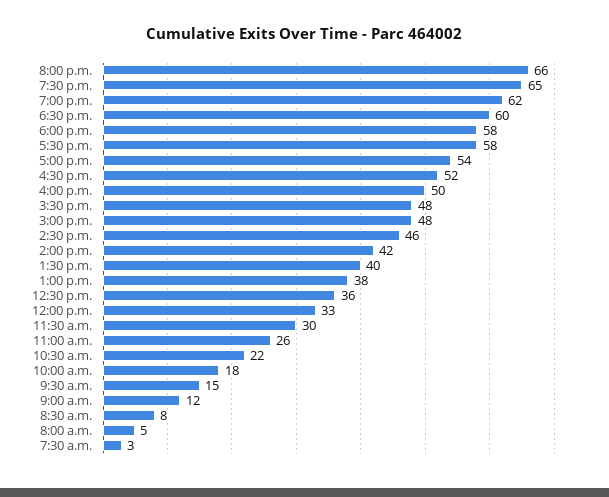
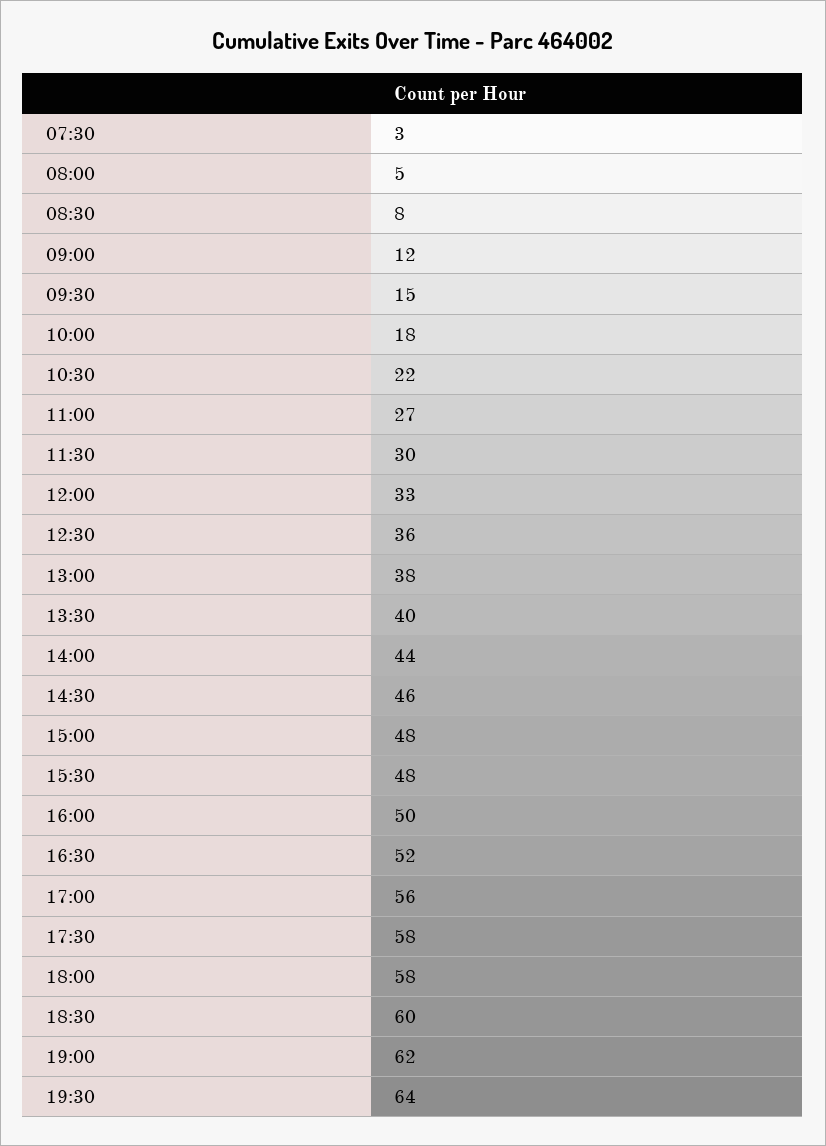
  {
-   "8:00 p.m.": 66,
-   "7:30 p.m.": 65,
+   "7:30 p.m.": 64,
    "7:00 p.m.": 62,
    "6:30 p.m.": 60,
    "6:00 p.m.": 58,
    "5:30 p.m.": 58,
-   "5:00 p.m.": 54,
+   "5:00 p.m.": 56,
    "4:30 p.m.": 52,
    "4:00 p.m.": 50,
    "3:30 p.m.": 48,
    "3:00 p.m.": 48,
    "2:30 p.m.": 46,
-   "2:00 p.m.": 42,
+   "2:00 p.m.": 44,
    "1:30 p.m.": 40,
    "1:00 p.m.": 38,
    "12:30 p.m.": 36,
    "12:00 p.m.": 33,
    "11:30 a.m.": 30,
-   "11:00 a.m.": 26,
+   "11:00 a.m.": 27,
    "10:30 a.m.": 22,
    "10:00 a.m.": 18,
    "9:30 a.m.": 15,
    "9:00 a.m.": 12,
    "8:30 a.m.": 8,
    "8:00 a.m.": 5,
    "7:30 a.m.": 3
  }

